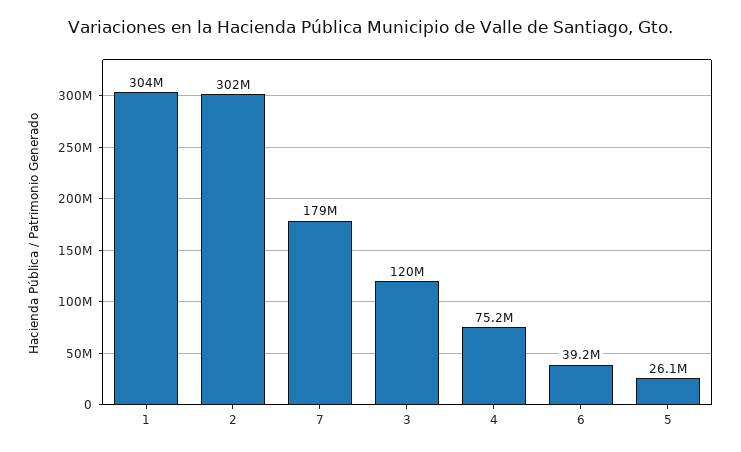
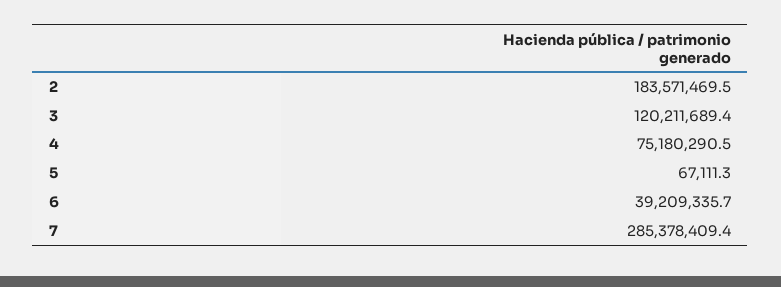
  {
-   "1": 304000000,
-   "2": 302000000,
+   "2": 183571469.5,
-   "7": 179000000,
+   "7": 285378409.4,
    "3": 120211689.4,
    "4": 75180290.5,
    "6": 39209335.7,
-   "5": 26100000
+   "5": 67111.3
  }

